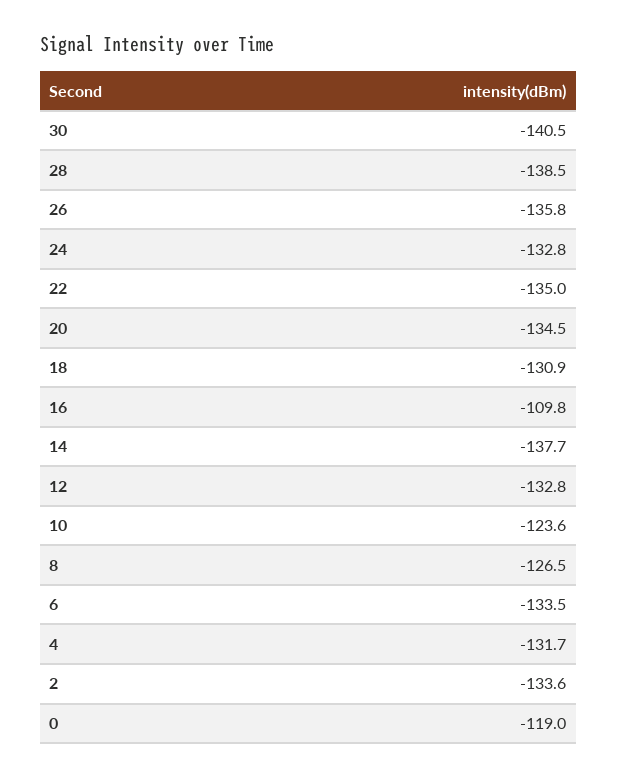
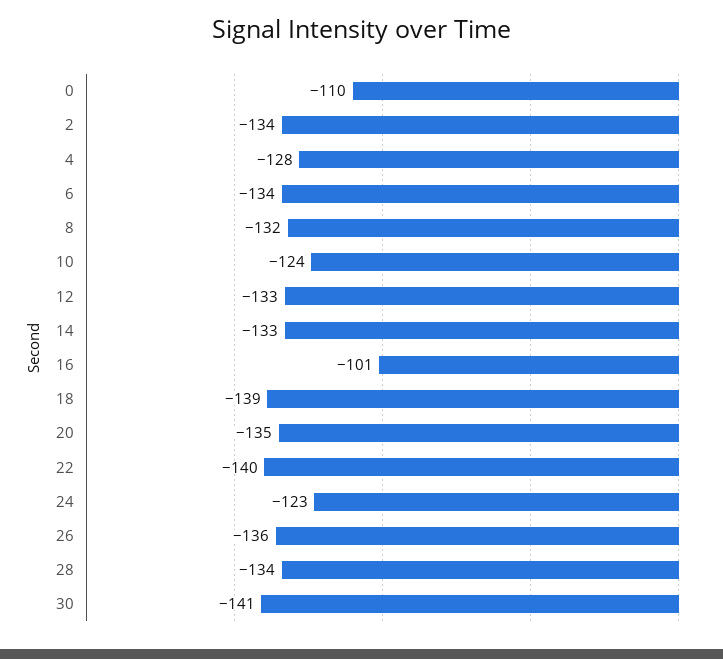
  {
    "30": -140.5,
-   "28": -138.5,
+   "28": -134,
    "26": -135.8,
-   "24": -132.8,
+   "24": -123,
-   "22": -135,
+   "22": -140,
    "20": -134.5,
-   "18": -130.9,
+   "18": -139,
-   "16": -109.8,
+   "16": -101,
-   "14": -137.7,
+   "14": -133,
    "12": -132.8,
    "10": -123.6,
-   "8": -126.5,
+   "8": -132,
    "6": -133.5,
-   "4": -131.7,
+   "4": -128,
    "2": -133.6,
-   "0": -119
+   "0": -110
  }

